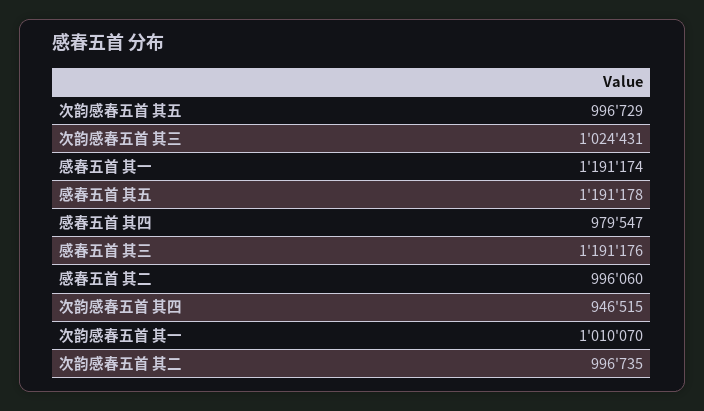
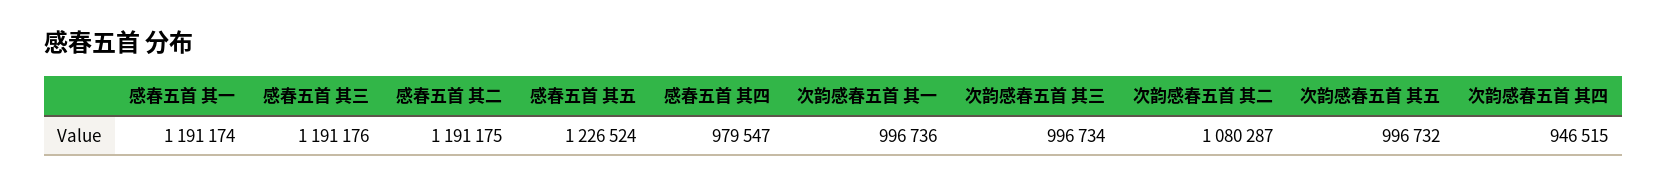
  {
-   "次韵感春五首 其五": 996729,
+   "次韵感春五首 其五": 996732,
-   "次韵感春五首 其三": 1024431,
+   "次韵感春五首 其三": 996734,
    "感春五首 其一": 1191174,
-   "感春五首 其五": 1191178,
+   "感春五首 其五": 1226524,
    "感春五首 其四": 979547,
    "感春五首 其三": 1191176,
-   "感春五首 其二": 996060,
+   "感春五首 其二": 1191175,
    "次韵感春五首 其四": 946515,
-   "次韵感春五首 其一": 1010070,
+   "次韵感春五首 其一": 996736,
-   "次韵感春五首 其二": 996735
+   "次韵感春五首 其二": 1080287
  }

